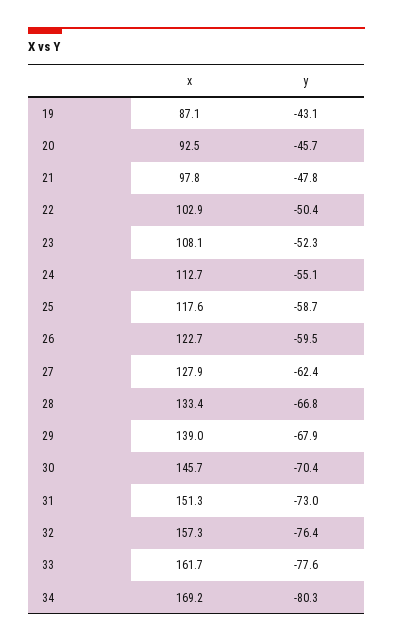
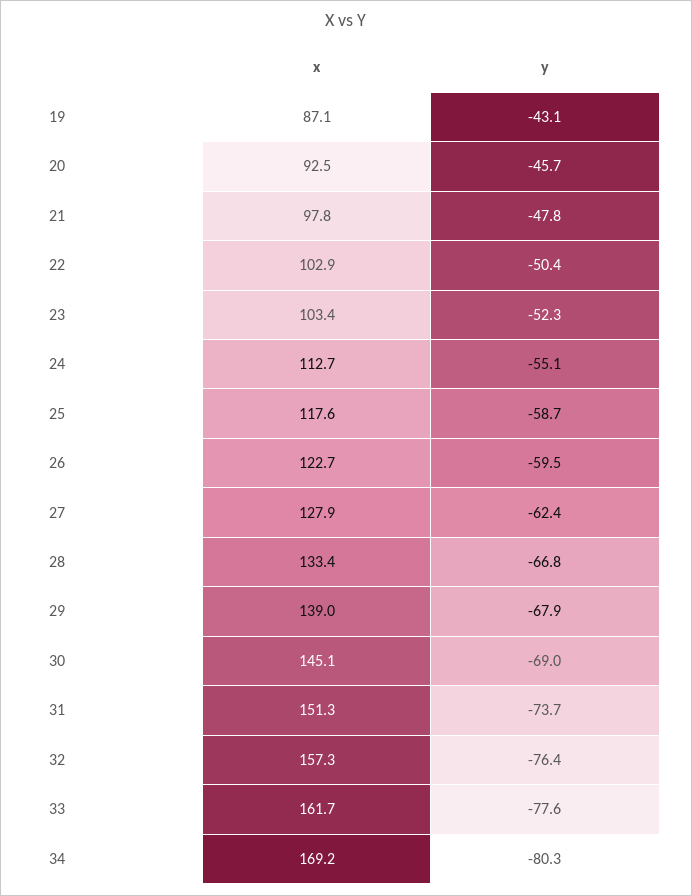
  {
    "x": {
      "19": 87.1,
      "20": 92.5,
      "21": 97.8,
      "22": 102.9,
-     "23": 108.1,
+     "23": 103.4,
      "24": 112.7,
      "25": 117.6,
      "26": 122.7,
      "27": 127.9,
      "28": 133.4,
      "29": 139,
-     "30": 145.7,
+     "30": 145.1,
      "31": 151.3,
      "32": 157.3,
      "33": 161.7,
      "34": 169.2
    },
    "y": {
      "19": -43.1,
      "20": -45.7,
      "21": -47.8,
      "22": -50.4,
      "23": -52.3,
      "24": -55.1,
      "25": -58.7,
      "26": -59.5,
      "27": -62.4,
      "28": -66.8,
      "29": -67.9,
-     "30": -70.4,
+     "30": -69,
-     "31": -73,
+     "31": -73.7,
      "32": -76.4,
      "33": -77.6,
      "34": -80.3
    }
  }

